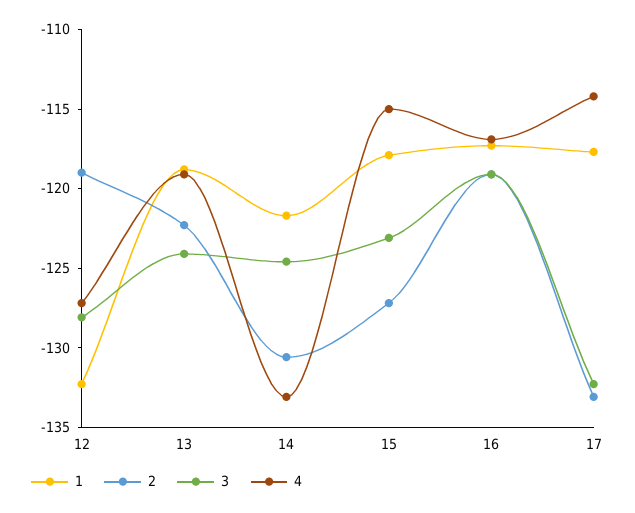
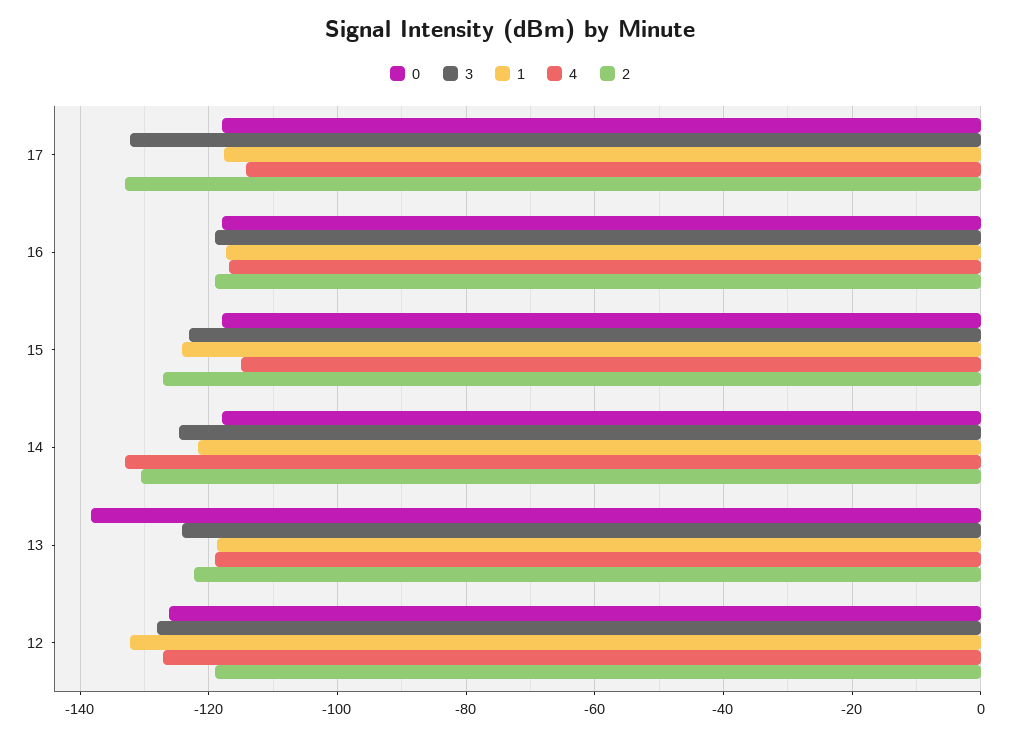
  {
    "1": {
      "12": -132,
      "13": -119,
      "14": -122,
-     "15": -118,
+     "15": -124,
      "16": -117,
      "17": -118
    },
    "2": {
      "12": -119,
      "13": -122,
      "14": -131,
      "15": -127,
      "16": -119,
      "17": -133
    },
    "3": {
      "12": -128,
      "13": -124,
      "14": -125,
      "15": -123,
      "16": -119,
      "17": -132
    },
    "4": {
      "12": -127,
      "13": -119,
      "14": -133,
      "15": -115,
      "16": -117,
      "17": -114
-   }
+   },
+   "0": {
+     "17": -118,
+     "16": -118,
+     "15": -118,
+     "14": -118,
+     "13": -138,
+     "12": -126
+   }
  }

